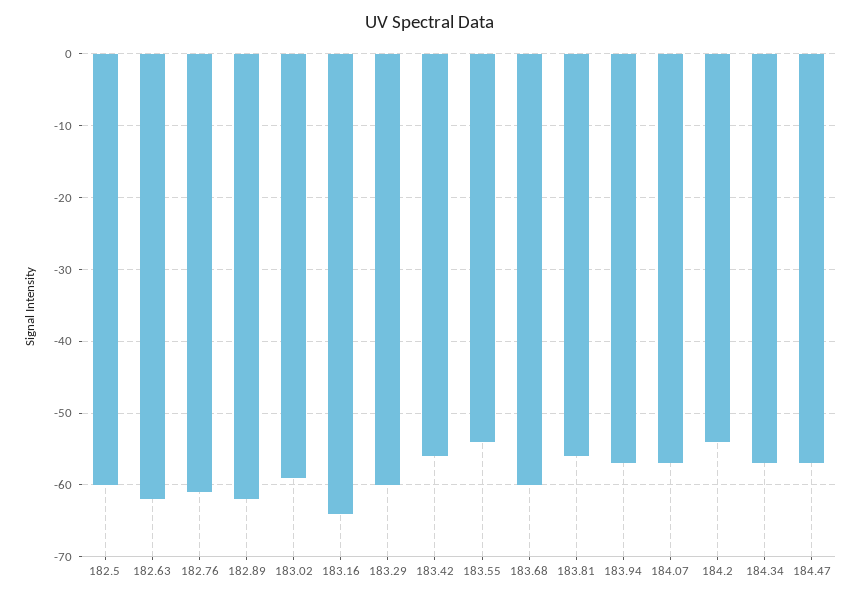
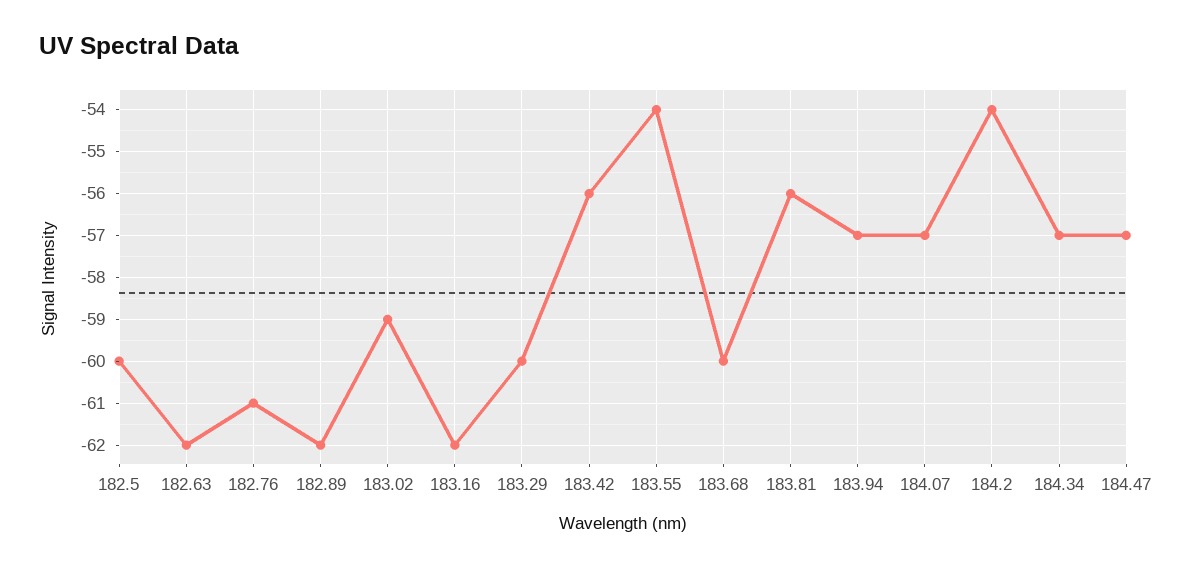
  {
    "182.5": -60,
    "182.63": -62,
    "182.76": -61,
    "182.89": -62,
    "183.02": -59,
-   "183.16": -64,
+   "183.16": -62,
    "183.29": -60,
    "183.42": -56,
    "183.55": -54,
    "183.68": -60,
    "183.81": -56,
    "183.94": -57,
    "184.07": -57,
    "184.2": -54,
    "184.34": -57,
    "184.47": -57
  }

